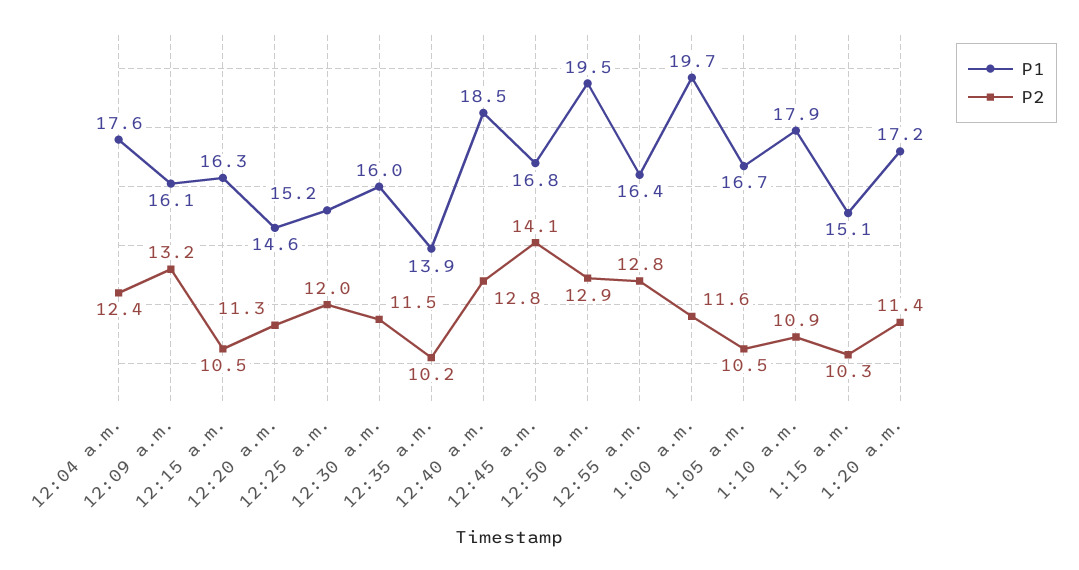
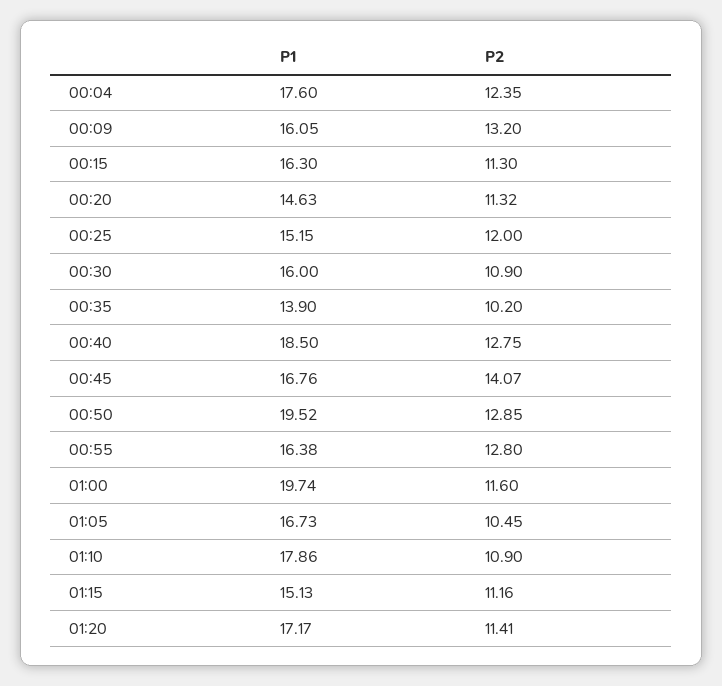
  {
    "P1": {
      "12:04 a.m.": 17.6,
      "12:09 a.m.": 16.05,
      "12:15 a.m.": 16.3,
      "12:20 a.m.": 14.63,
      "12:25 a.m.": 15.15,
      "12:30 a.m.": 16,
      "12:35 a.m.": 13.9,
      "12:40 a.m.": 18.5,
      "12:45 a.m.": 16.76,
      "12:50 a.m.": 19.52,
      "12:55 a.m.": 16.38,
      "1:00 a.m.": 19.74,
      "1:05 a.m.": 16.73,
      "1:10 a.m.": 17.86,
      "1:15 a.m.": 15.13,
      "1:20 a.m.": 17.17
    },
    "P2": {
      "12:04 a.m.": 12.35,
      "12:09 a.m.": 13.2,
-     "12:15 a.m.": 10.5,
+     "12:15 a.m.": 11.3,
      "12:20 a.m.": 11.32,
      "12:25 a.m.": 12,
-     "12:30 a.m.": 11.5,
+     "12:30 a.m.": 10.9,
      "12:35 a.m.": 10.2,
      "12:40 a.m.": 12.75,
      "12:45 a.m.": 14.07,
      "12:50 a.m.": 12.85,
      "12:55 a.m.": 12.8,
      "1:00 a.m.": 11.6,
      "1:05 a.m.": 10.45,
      "1:10 a.m.": 10.9,
-     "1:15 a.m.": 10.3,
+     "1:15 a.m.": 11.16,
      "1:20 a.m.": 11.41
    }
  }

